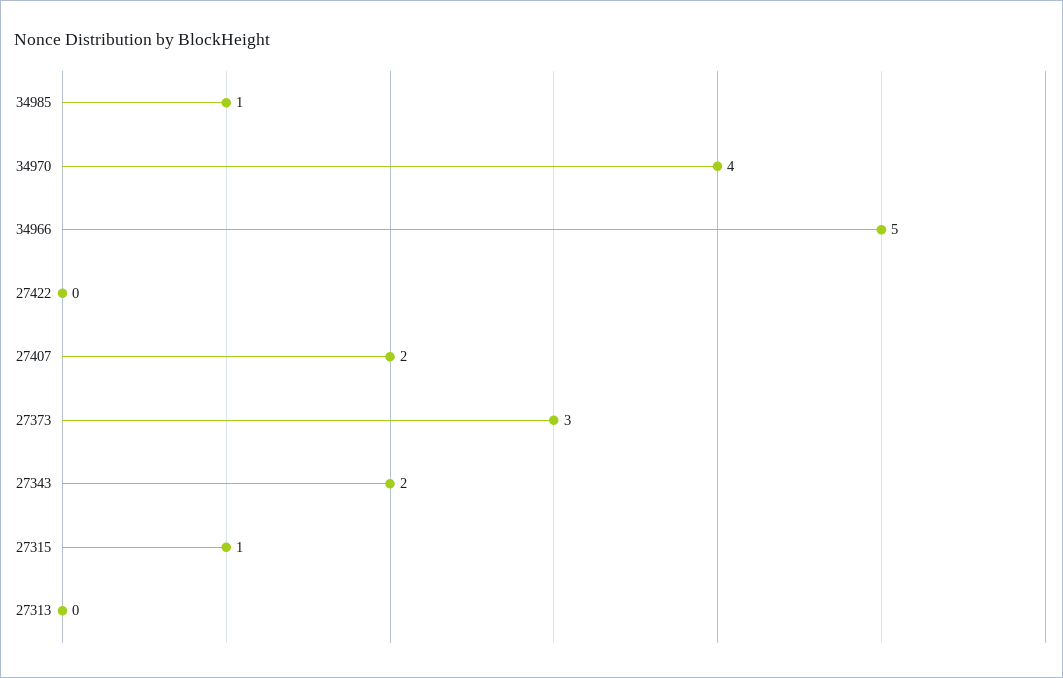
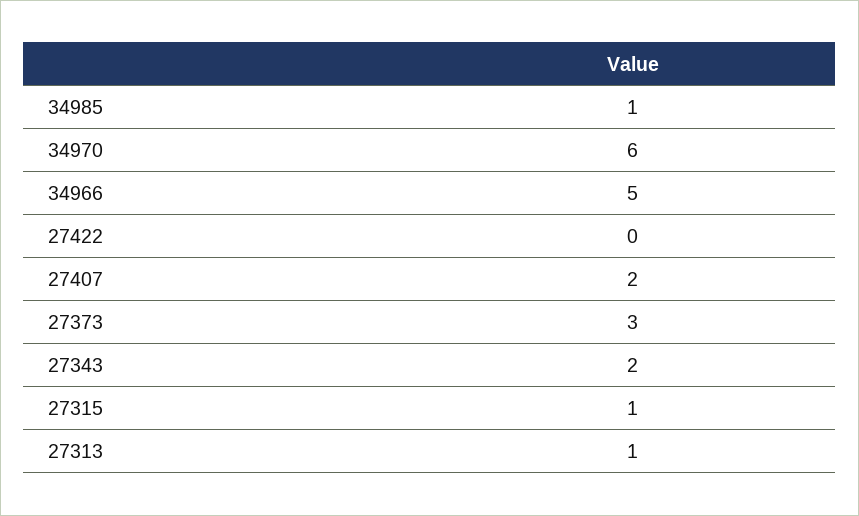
  {
    "34985": 1,
-   "34970": 4,
+   "34970": 6,
    "34966": 5,
    "27422": 0,
    "27407": 2,
    "27373": 3,
    "27343": 2,
    "27315": 1,
-   "27313": 0
+   "27313": 1
  }

